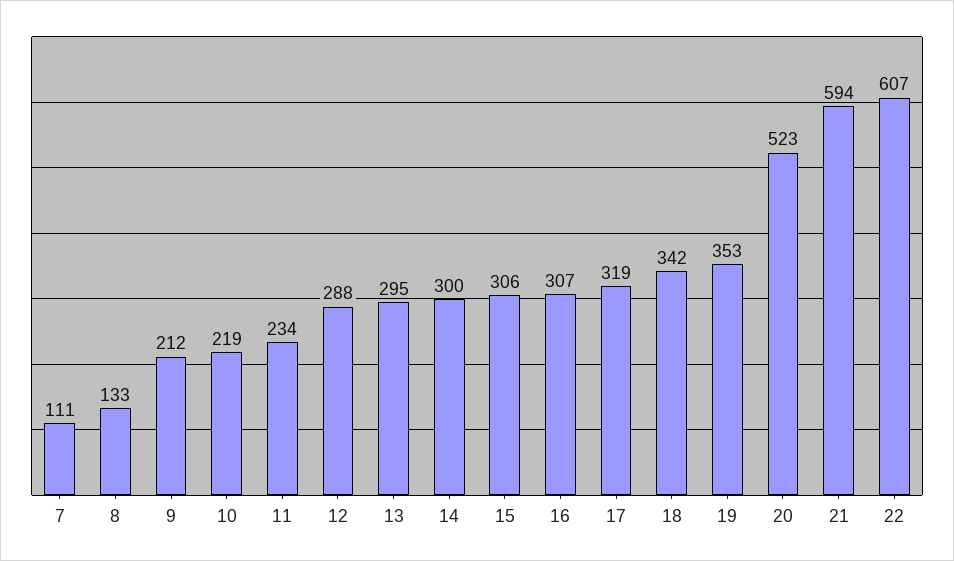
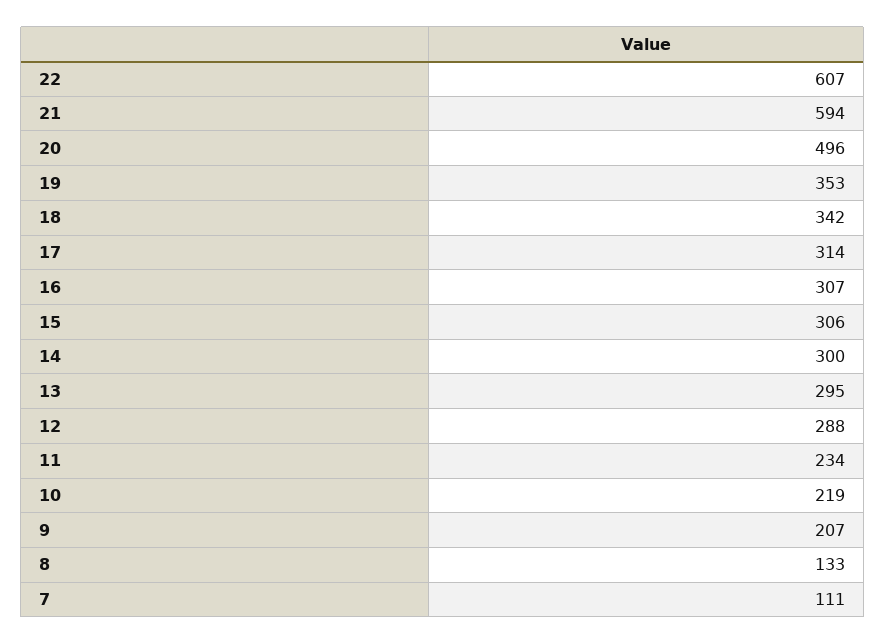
  {
    "7": 111,
    "8": 133,
-   "9": 212,
+   "9": 207,
    "10": 219,
    "11": 234,
    "12": 288,
    "13": 295,
    "14": 300,
    "15": 306,
    "16": 307,
-   "17": 319,
+   "17": 314,
    "18": 342,
    "19": 353,
-   "20": 523,
+   "20": 496,
    "21": 594,
    "22": 607
  }

